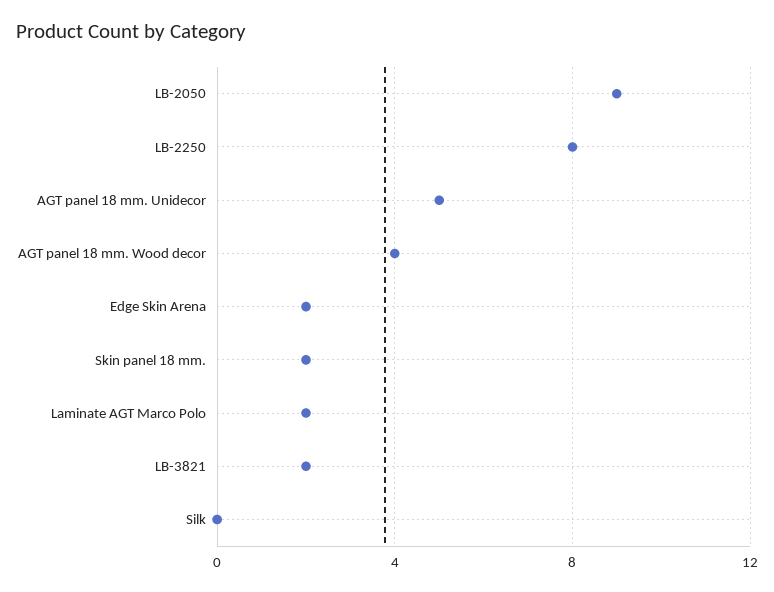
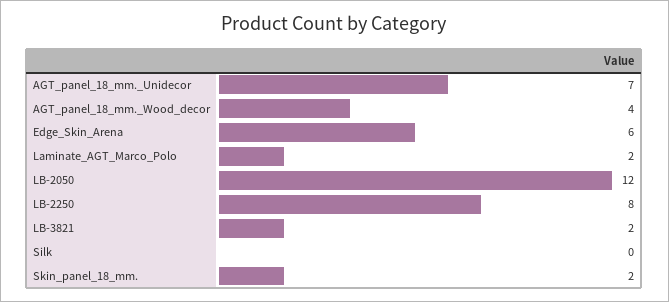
  {
-   "LB-2050": 9,
+   "LB-2050": 12,
    "LB-2250": 8,
-   "AGT panel 18 mm. Unidecor": 5,
+   "AGT panel 18 mm. Unidecor": 7,
    "AGT panel 18 mm. Wood decor": 4,
-   "Edge Skin Arena": 2,
+   "Edge Skin Arena": 6,
    "Skin panel 18 mm.": 2,
    "Laminate AGT Marco Polo": 2,
    "LB-3821": 2,
    "Silk": 0
  }

